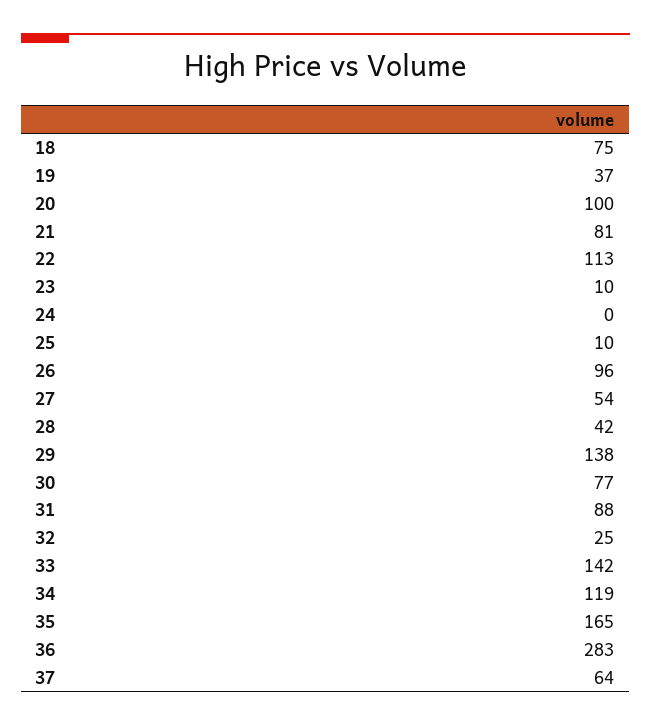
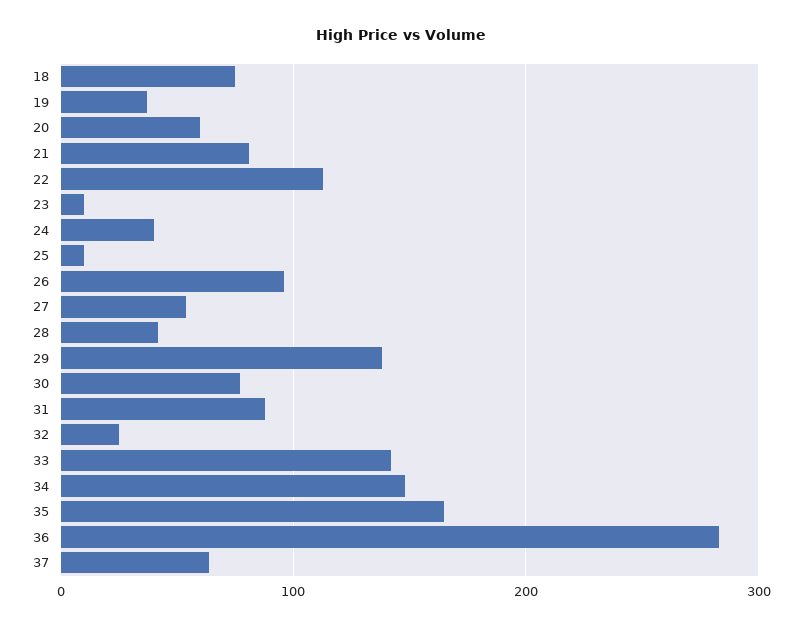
  {
    "18": 75,
    "19": 37,
-   "20": 100,
+   "20": 60,
    "21": 81,
    "22": 113,
    "23": 10,
-   "24": 0,
+   "24": 40,
    "25": 10,
    "26": 96,
    "27": 54,
    "28": 42,
    "29": 138,
    "30": 77,
    "31": 88,
    "32": 25,
    "33": 142,
-   "34": 119,
+   "34": 150,
    "35": 165,
    "36": 283,
    "37": 64
  }

